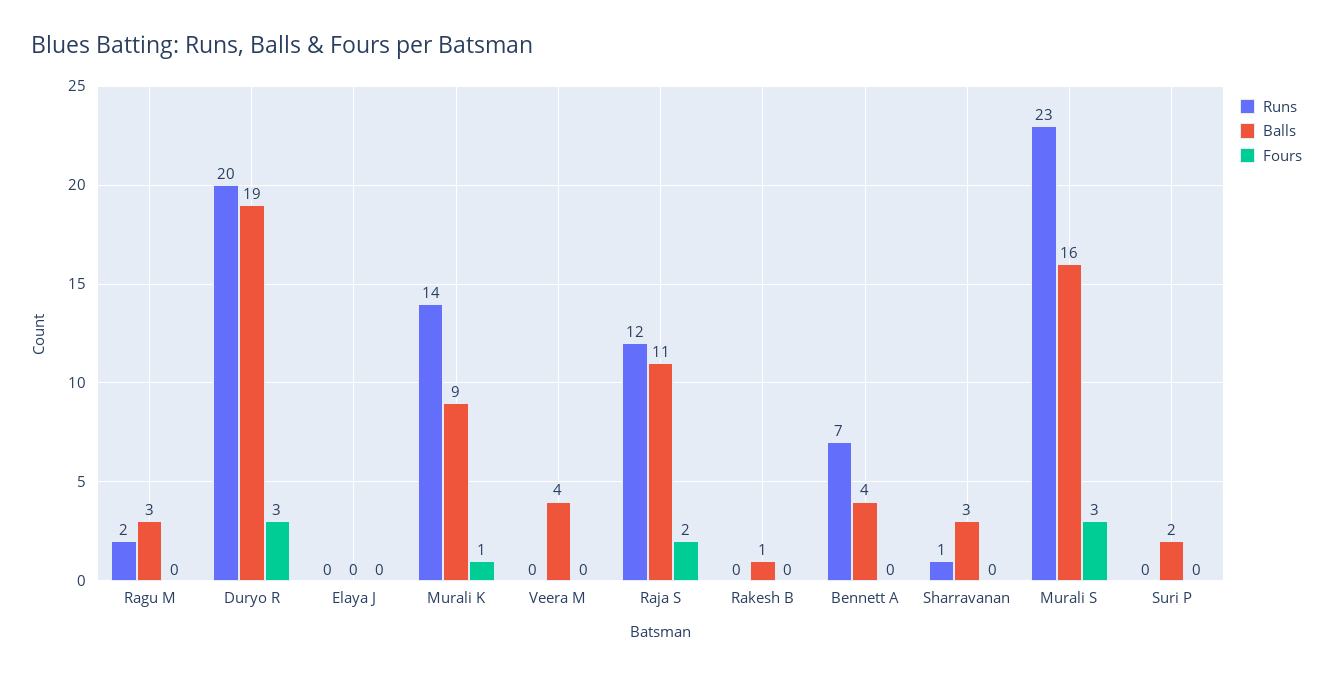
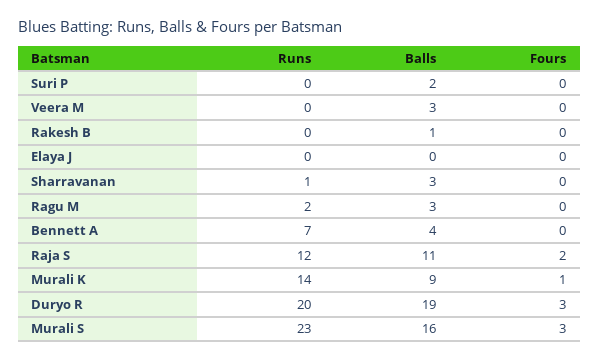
  {
    "Runs": {
      "Ragu M": 2,
      "Duryo R": 20,
      "Elaya J": 0,
      "Murali K": 14,
      "Veera M": 0,
      "Raja S": 12,
      "Rakesh B": 0,
      "Bennett A": 7,
      "Sharravanan": 1,
      "Murali S": 23,
      "Suri P": 0
    },
    "Balls": {
      "Ragu M": 3,
      "Duryo R": 19,
      "Elaya J": 0,
      "Murali K": 9,
-     "Veera M": 4,
+     "Veera M": 3,
      "Raja S": 11,
      "Rakesh B": 1,
      "Bennett A": 4,
      "Sharravanan": 3,
      "Murali S": 16,
      "Suri P": 2
    },
    "Fours": {
      "Ragu M": 0,
      "Duryo R": 3,
      "Elaya J": 0,
      "Murali K": 1,
      "Veera M": 0,
      "Raja S": 2,
      "Rakesh B": 0,
      "Bennett A": 0,
      "Sharravanan": 0,
      "Murali S": 3,
      "Suri P": 0
    }
  }

